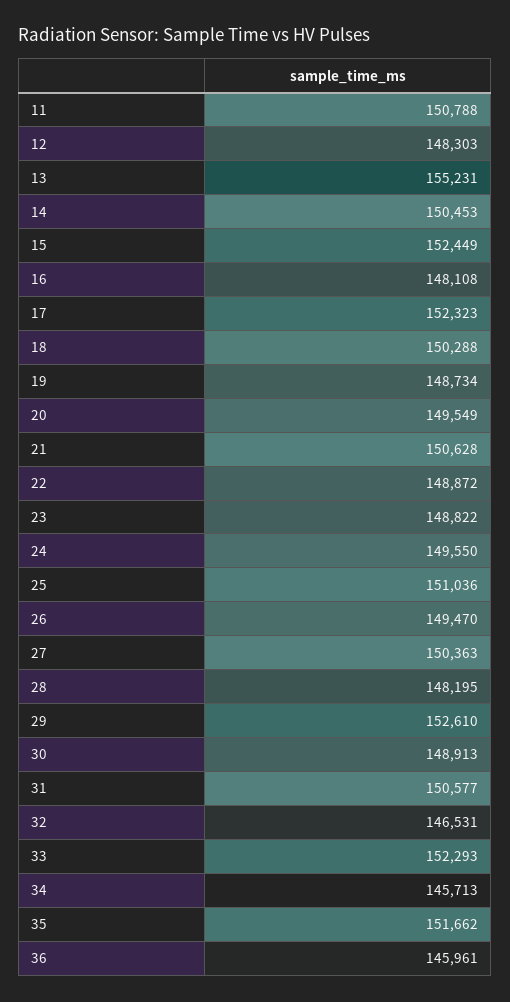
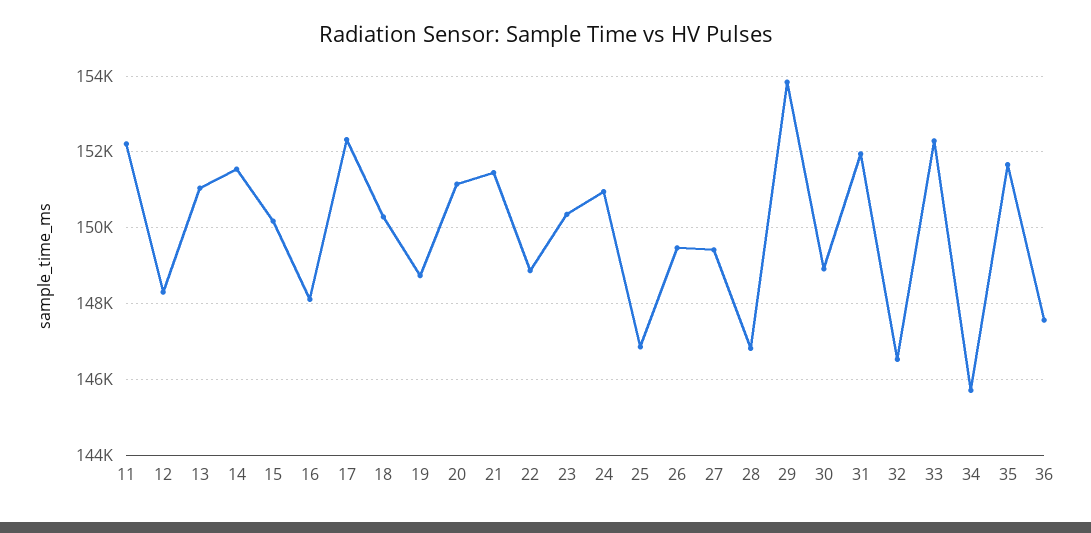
  {
-   "11": 150788,
+   "11": 152200,
    "12": 148303,
-   "13": 155231,
+   "13": 151000,
-   "14": 150453,
+   "14": 151600,
-   "15": 152449,
+   "15": 150200,
    "16": 148108,
    "17": 152323,
    "18": 150288,
    "19": 148734,
-   "20": 149549,
+   "20": 151200,
-   "21": 150628,
+   "21": 151400,
    "22": 148872,
-   "23": 148822,
+   "23": 150400,
-   "24": 149550,
+   "24": 151000,
-   "25": 151036,
+   "25": 146800,
    "26": 149470,
-   "27": 150363,
+   "27": 149400,
-   "28": 148195,
+   "28": 146800,
-   "29": 152610,
+   "29": 153800,
    "30": 148913,
-   "31": 150577,
+   "31": 152000,
    "32": 146531,
    "33": 152293,
    "34": 145713,
    "35": 151662,
-   "36": 145961
+   "36": 147600
  }

